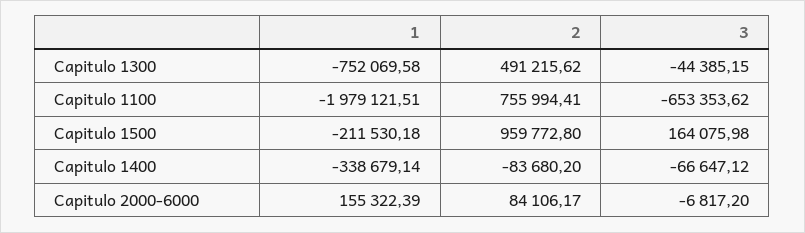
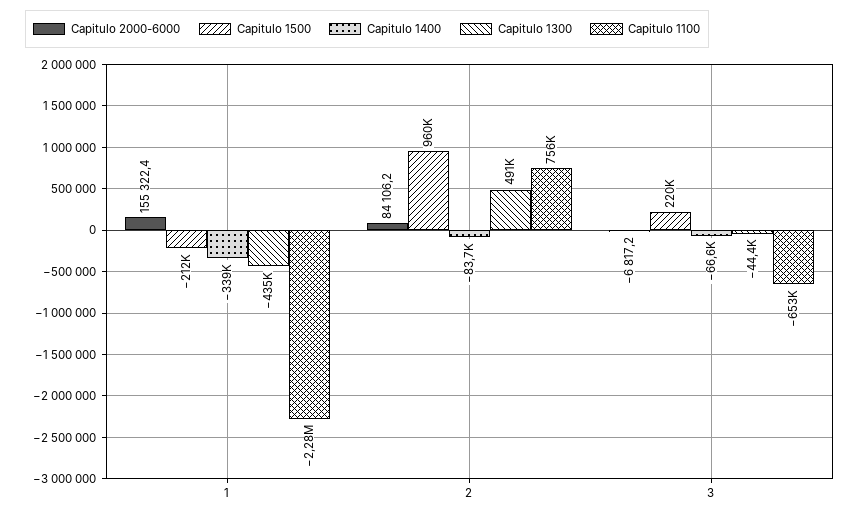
  {
    "Capitulo 1300": {
-     "1": -752069.58,
+     "1": -435000,
      "2": 491215.62,
      "3": -44385.15
    },
    "Capitulo 1100": {
-     "1": -1979121.51,
+     "1": -2280000,
      "2": 755994.41,
      "3": -653353.62
    },
    "Capitulo 1500": {
      "1": -211530.18,
      "2": 959772.8,
-     "3": 164075.98
+     "3": 220000
    },
    "Capitulo 1400": {
      "1": -338679.14,
      "2": -83680.2,
      "3": -66647.12
    },
    "Capitulo 2000-6000": {
      "1": 155322.39,
      "2": 84106.17,
      "3": -6817.2
    }
  }

